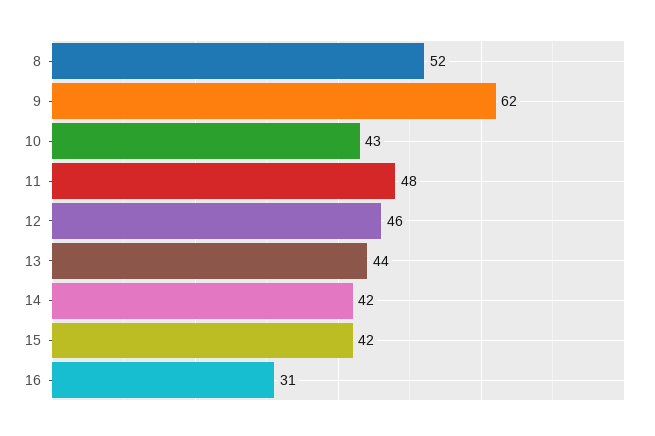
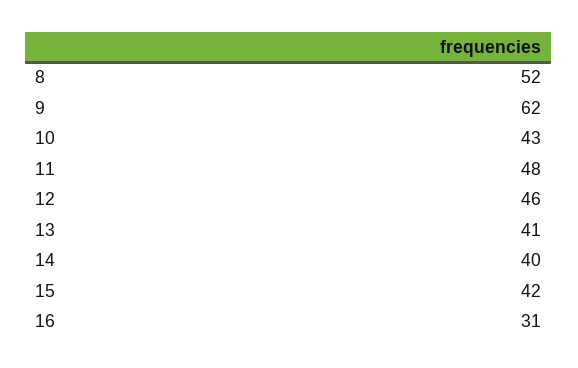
  {
    "8": 52,
    "9": 62,
    "10": 43,
    "11": 48,
    "12": 46,
-   "13": 44,
+   "13": 41,
-   "14": 42,
+   "14": 40,
    "15": 42,
    "16": 31
  }

